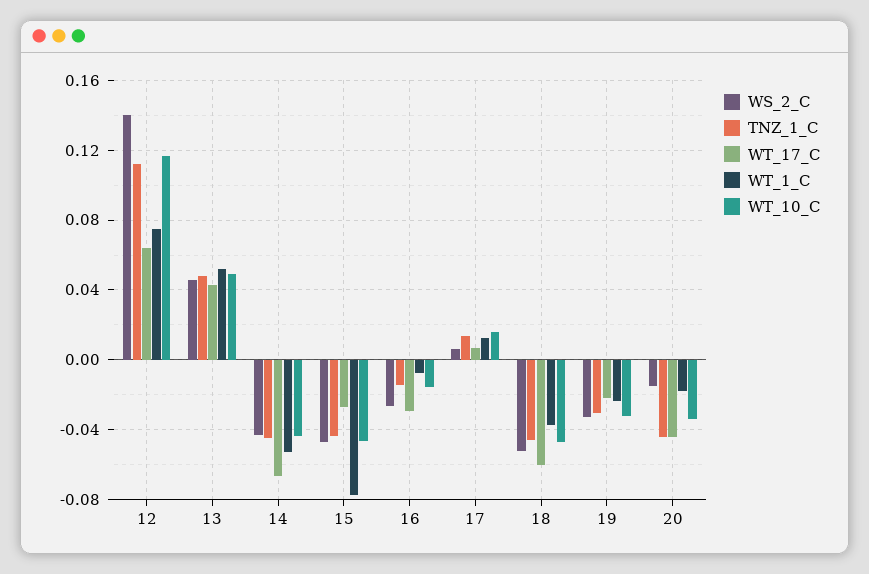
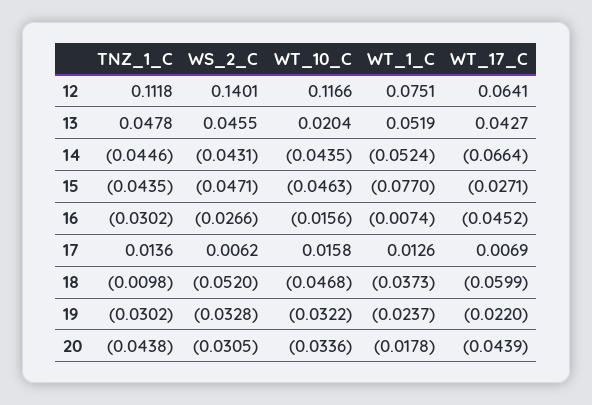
  {
    "WS_2_C": {
      "12": 0.1401,
      "13": 0.0455,
      "14": -0.0431,
      "15": -0.0471,
      "16": -0.0266,
      "17": 0.0062,
      "18": -0.052,
      "19": -0.0328,
-     "20": -0.015
+     "20": -0.0305
    },
    "TNZ_1_C": {
      "12": 0.1118,
      "13": 0.0478,
      "14": -0.0446,
      "15": -0.0435,
-     "16": -0.015,
+     "16": -0.0302,
      "17": 0.0136,
-     "18": -0.045,
+     "18": -0.0098,
      "19": -0.0302,
      "20": -0.0438
    },
    "WT_17_C": {
      "12": 0.0641,
      "13": 0.0427,
      "14": -0.0664,
      "15": -0.0271,
-     "16": -0.03,
+     "16": -0.0452,
      "17": 0.0069,
      "18": -0.0599,
      "19": -0.022,
      "20": -0.0439
    },
    "WT_1_C": {
      "12": 0.0751,
      "13": 0.0519,
      "14": -0.0524,
      "15": -0.077,
      "16": -0.0074,
      "17": 0.0126,
      "18": -0.0373,
      "19": -0.0237,
      "20": -0.0178
    },
    "WT_10_C": {
      "12": 0.1166,
-     "13": 0.05,
+     "13": 0.0204,
      "14": -0.0435,
      "15": -0.0463,
      "16": -0.0156,
      "17": 0.0158,
      "18": -0.0468,
      "19": -0.0322,
      "20": -0.0336
    }
  }

